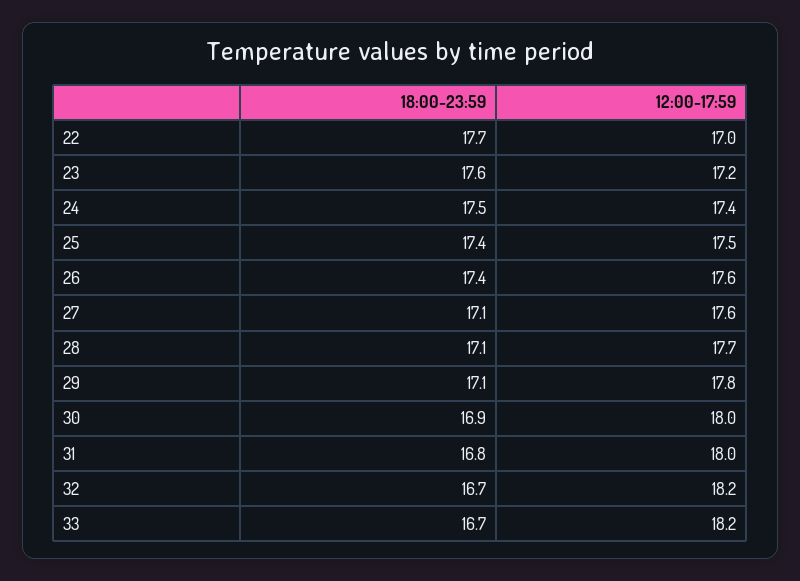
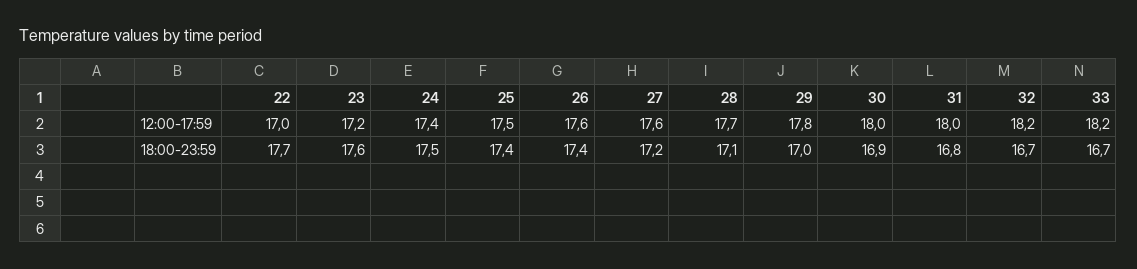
  {
    "18:00-23:59": {
      "22": 17.7,
      "23": 17.6,
      "24": 17.5,
      "25": 17.4,
      "26": 17.4,
-     "27": 17.1,
+     "27": 17.2,
      "28": 17.1,
-     "29": 17.1,
+     "29": 17,
      "30": 16.9,
      "31": 16.8,
      "32": 16.7,
      "33": 16.7
    },
    "12:00-17:59": {
      "22": 17,
      "23": 17.2,
      "24": 17.4,
      "25": 17.5,
      "26": 17.6,
      "27": 17.6,
      "28": 17.7,
      "29": 17.8,
      "30": 18,
      "31": 18,
      "32": 18.2,
      "33": 18.2
    }
  }

